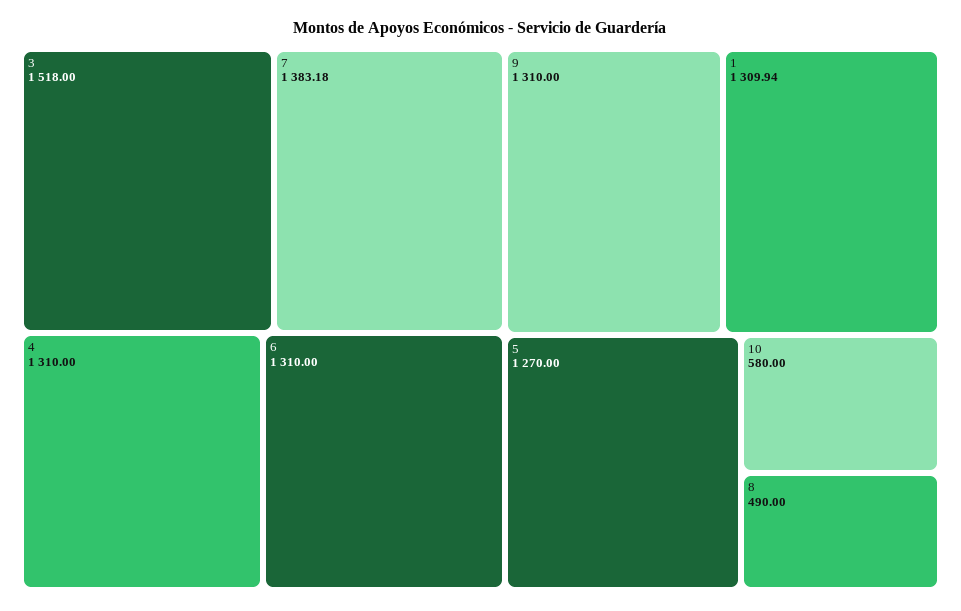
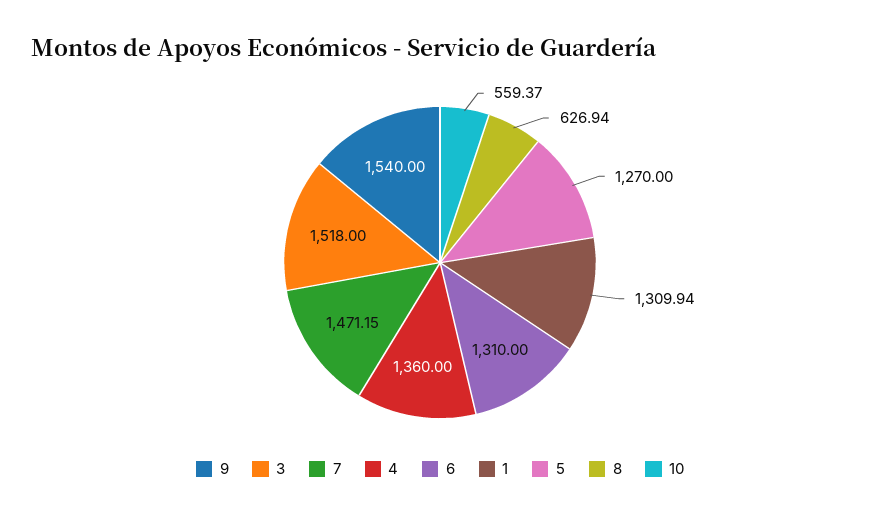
  {
    "3": 1518,
-   "7": 1383.18,
+   "7": 1471.15,
-   "4": 1310,
+   "4": 1360,
    "6": 1310,
-   "9": 1310,
+   "9": 1540,
    "1": 1309.94,
    "5": 1270,
-   "10": 580,
+   "10": 559.37,
-   "8": 490
+   "8": 626.94
  }

